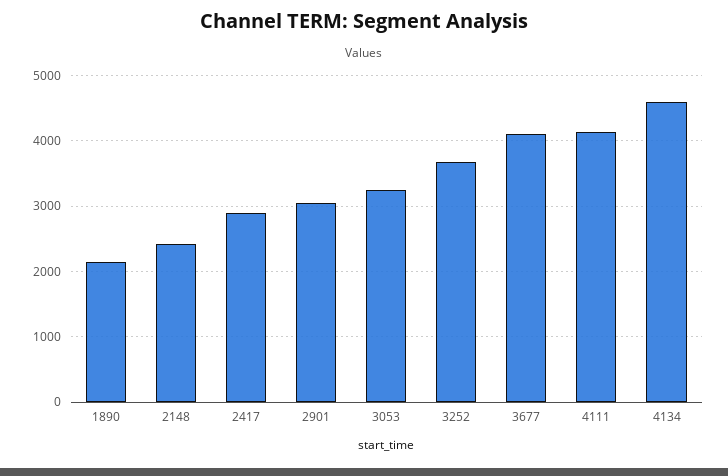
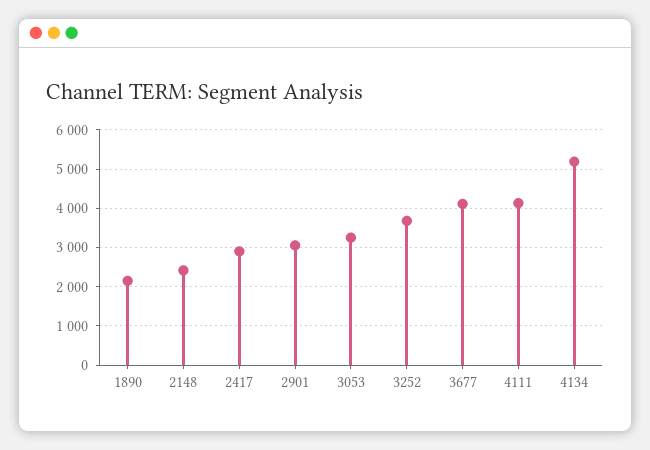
  {
    "1890": 2100,
    "2148": 2400,
    "2417": 2900,
    "2901": 3100,
    "3053": 3300,
    "3252": 3700,
    "3677": 4100,
    "4111": 4100,
-   "4134": 4600
+   "4134": 5200
  }

